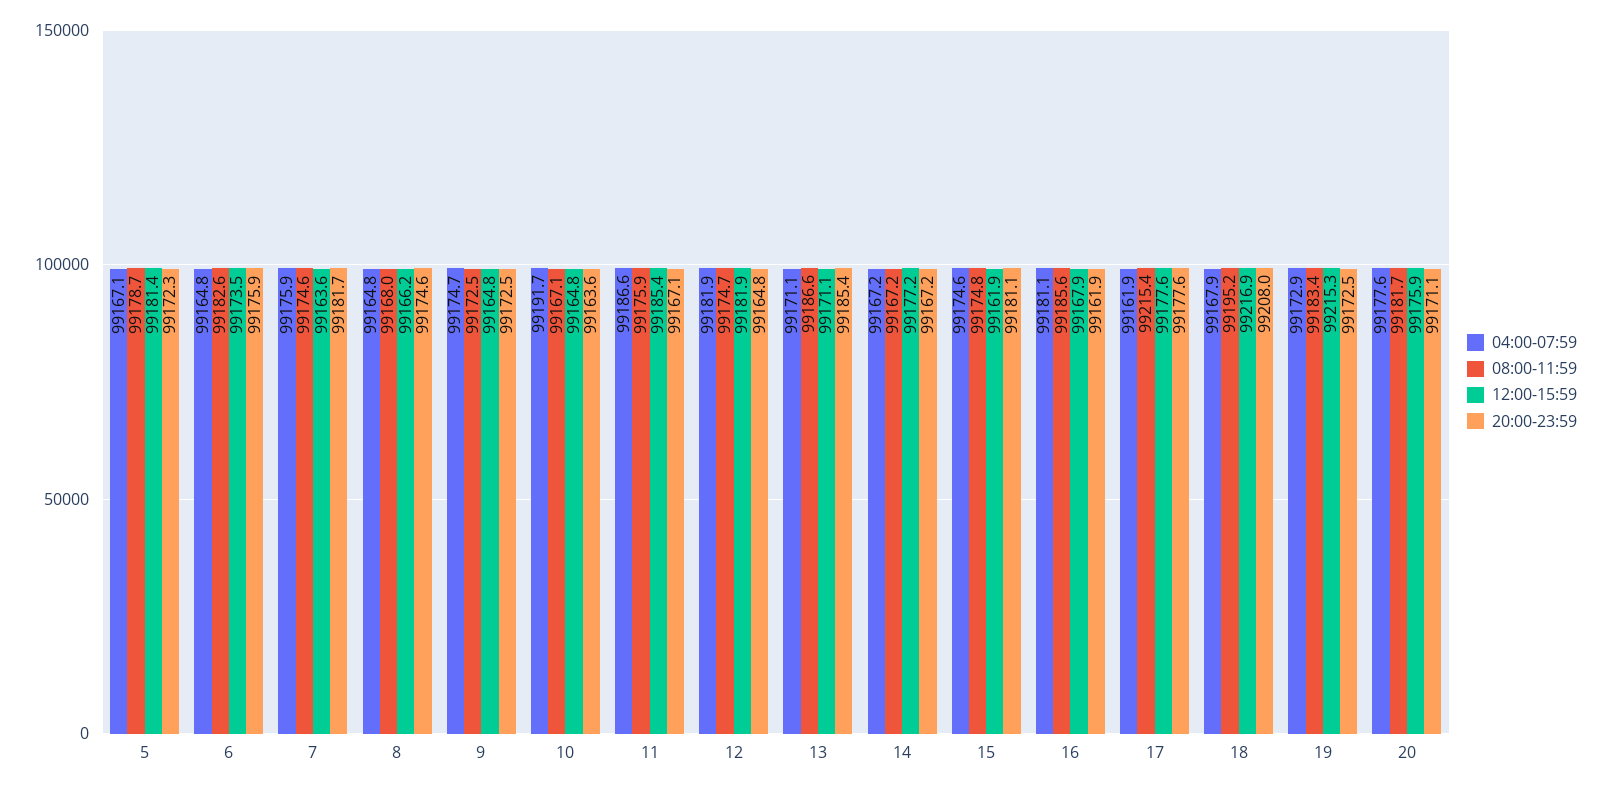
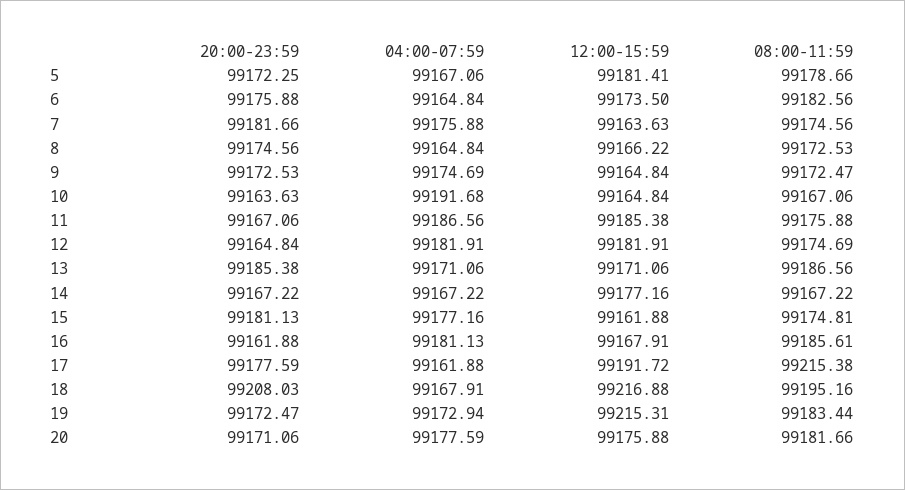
  {
    "04:00-07:59": {
      "5": 99167.06,
      "6": 99164.84,
      "7": 99175.88,
      "8": 99164.84,
      "9": 99174.69,
      "10": 99191.68,
      "11": 99186.56,
      "12": 99181.91,
      "13": 99171.06,
      "14": 99167.22,
-     "15": 99174.6,
+     "15": 99177.16,
      "16": 99181.13,
      "17": 99161.88,
      "18": 99167.91,
      "19": 99172.94,
      "20": 99177.59
    },
    "08:00-11:59": {
      "5": 99178.66,
      "6": 99182.56,
      "7": 99174.56,
-     "8": 99168,
+     "8": 99172.53,
      "9": 99172.47,
      "10": 99167.06,
      "11": 99175.88,
      "12": 99174.69,
      "13": 99186.56,
      "14": 99167.22,
      "15": 99174.81,
      "16": 99185.61,
      "17": 99215.38,
      "18": 99195.16,
      "19": 99183.44,
      "20": 99181.66
    },
    "12:00-15:59": {
      "5": 99181.41,
      "6": 99173.5,
      "7": 99163.63,
      "8": 99166.22,
      "9": 99164.84,
      "10": 99164.84,
      "11": 99185.38,
      "12": 99181.91,
      "13": 99171.06,
      "14": 99177.16,
      "15": 99161.88,
      "16": 99167.91,
-     "17": 99177.6,
+     "17": 99191.72,
      "18": 99216.88,
      "19": 99215.31,
      "20": 99175.88
    },
    "20:00-23:59": {
      "5": 99172.25,
      "6": 99175.88,
      "7": 99181.66,
      "8": 99174.56,
      "9": 99172.53,
      "10": 99163.63,
      "11": 99167.06,
      "12": 99164.84,
      "13": 99185.38,
      "14": 99167.22,
      "15": 99181.13,
      "16": 99161.88,
      "17": 99177.59,
      "18": 99208.03,
      "19": 99172.47,
      "20": 99171.06
    }
  }

